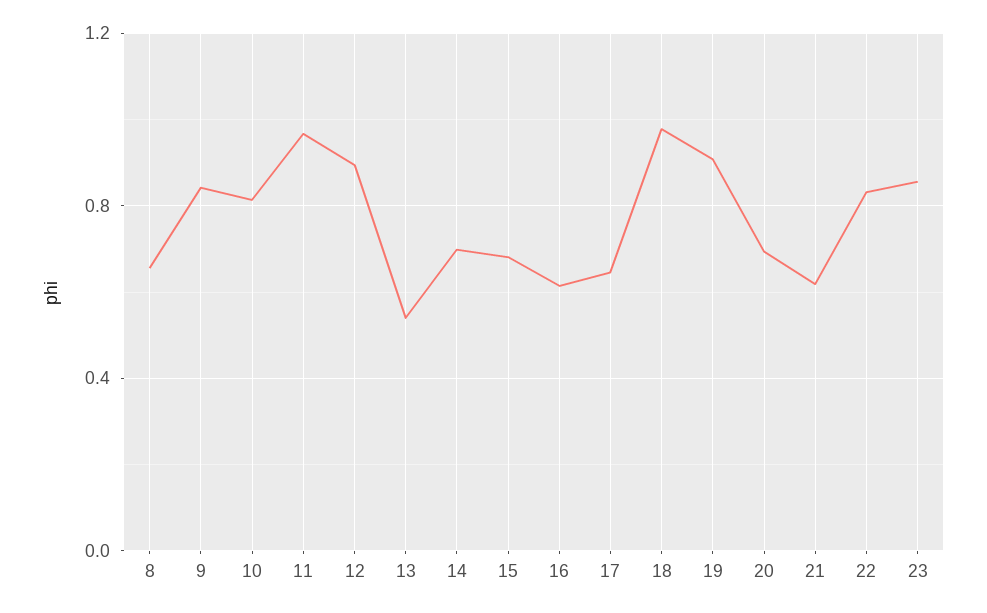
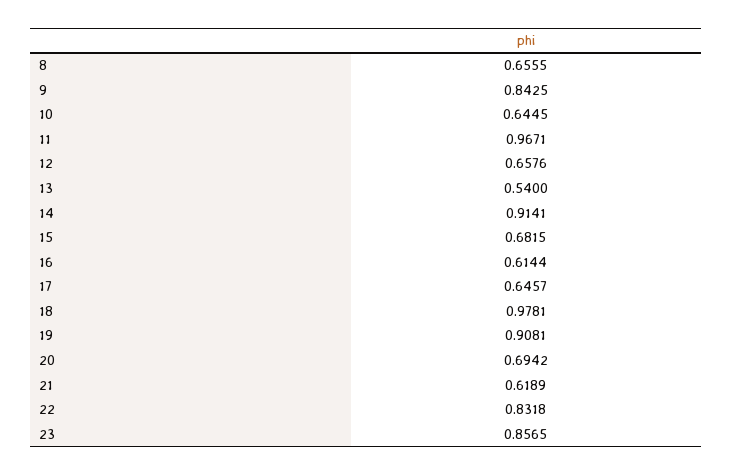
  {
    "8": 0.6555,
    "9": 0.8425,
-   "10": 0.8,
+   "10": 0.6445,
    "11": 0.9671,
-   "12": 0.9,
+   "12": 0.6576,
    "13": 0.54,
-   "14": 0.7,
+   "14": 0.9141,
    "15": 0.6815,
    "16": 0.6144,
    "17": 0.6457,
    "18": 0.9781,
    "19": 0.9081,
    "20": 0.6942,
    "21": 0.6189,
    "22": 0.8318,
    "23": 0.8565
  }

